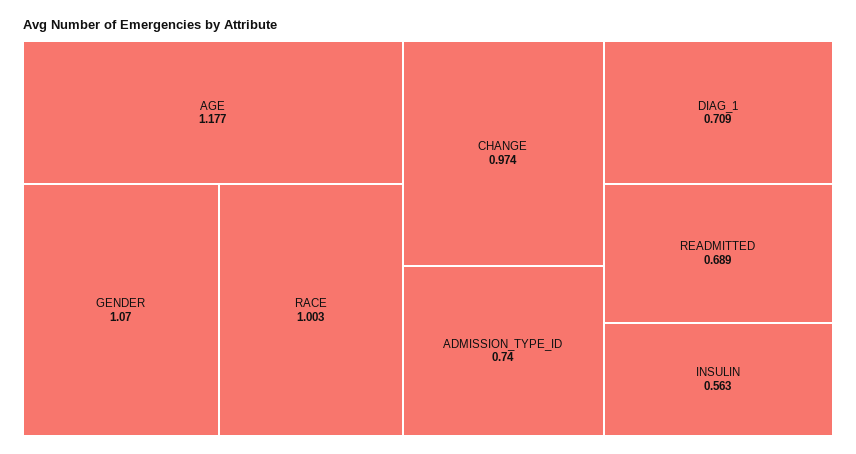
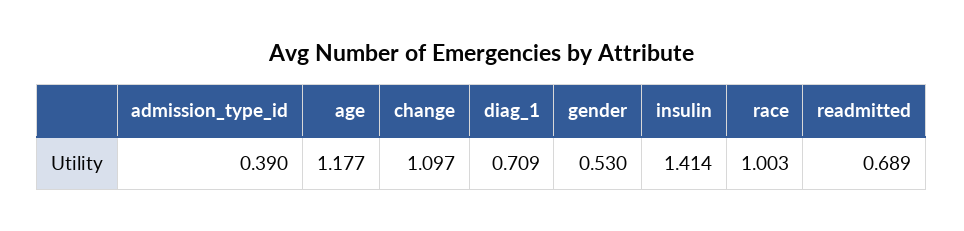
  {
    "AGE": 1.177,
-   "GENDER": 1.07,
+   "GENDER": 0.53,
    "RACE": 1.003,
-   "CHANGE": 0.974,
+   "CHANGE": 1.097,
-   "ADMISSION_TYPE_ID": 0.74,
+   "ADMISSION_TYPE_ID": 0.39,
    "DIAG_1": 0.709,
    "READMITTED": 0.689,
-   "INSULIN": 0.563
+   "INSULIN": 1.414
  }

